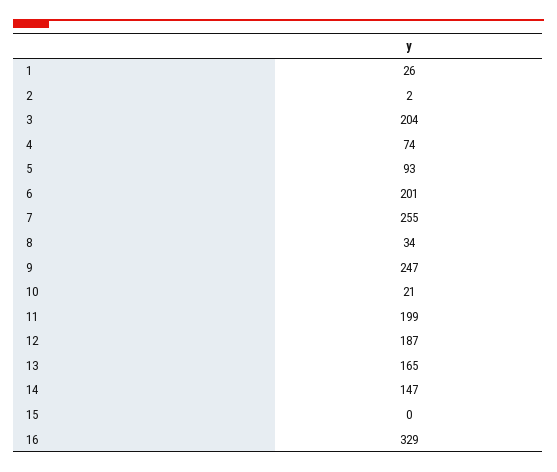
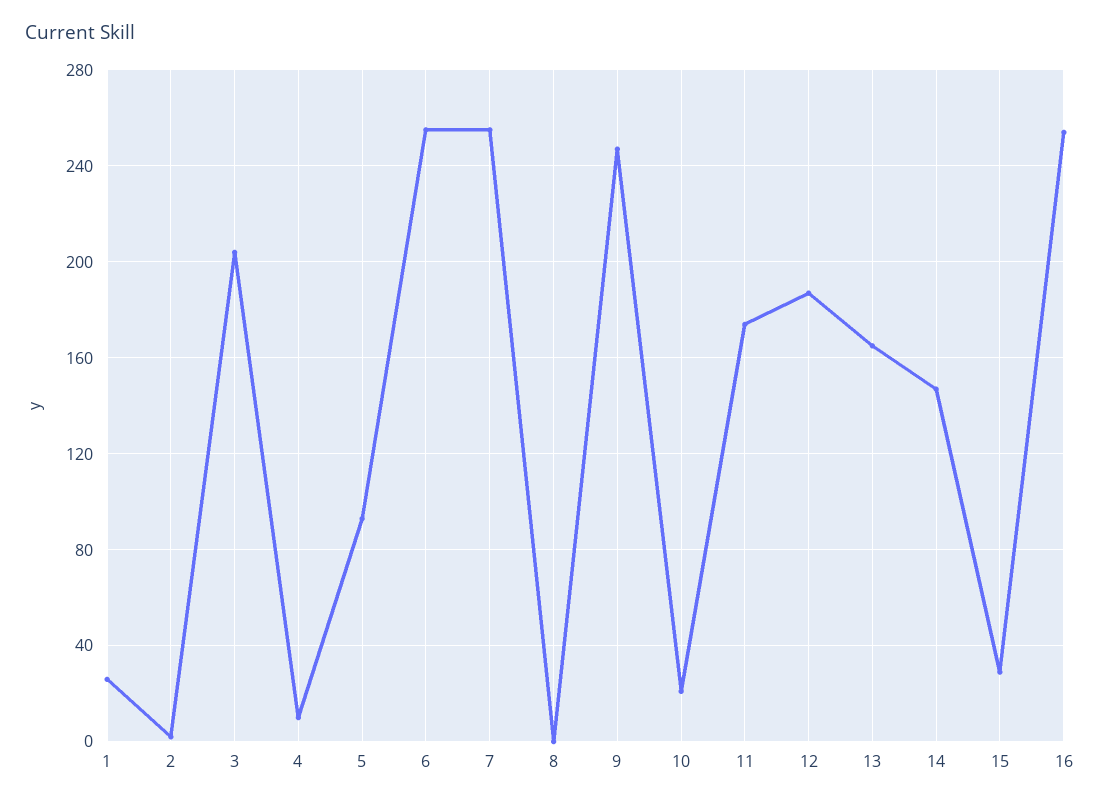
  {
    "1": 26,
    "2": 2,
    "3": 204,
-   "4": 74,
+   "4": 10,
    "5": 93,
-   "6": 201,
+   "6": 255,
    "7": 255,
-   "8": 34,
+   "8": 0,
    "9": 247,
    "10": 21,
-   "11": 199,
+   "11": 175,
    "12": 187,
    "13": 165,
    "14": 147,
-   "15": 0,
+   "15": 30,
-   "16": 329
+   "16": 255
  }

